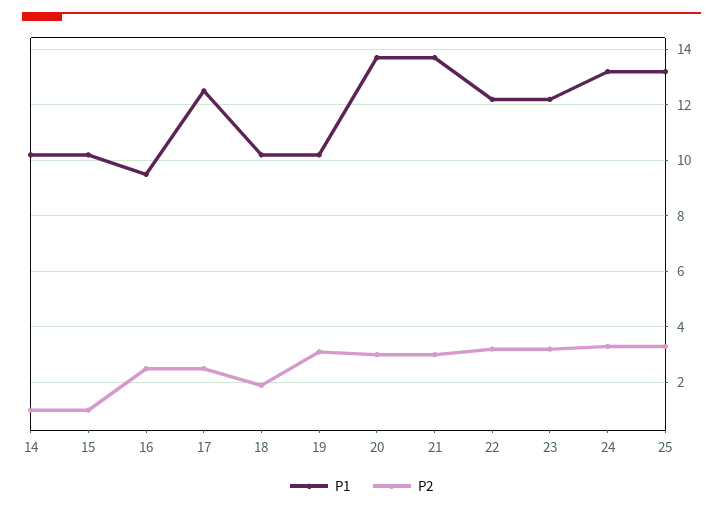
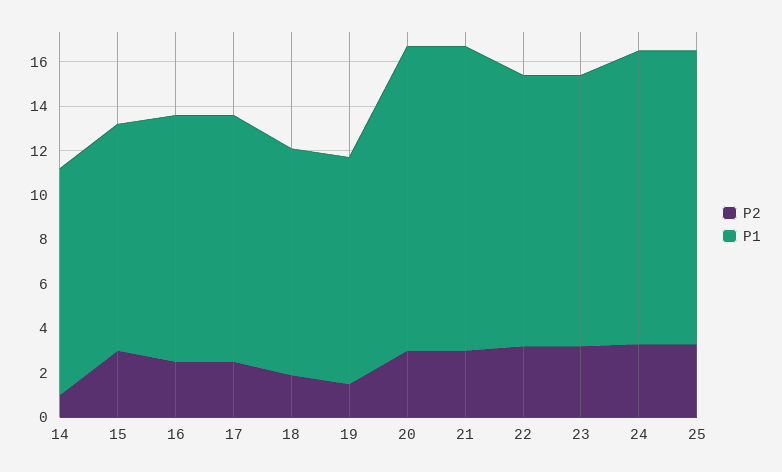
  {
    "P1": {
      "14": 10,
      "15": 10,
-     "16": 9.5,
+     "16": 11,
-     "17": 12.5,
+     "17": 11,
      "18": 10,
      "19": 10,
      "20": 13.5,
      "21": 13.5,
      "22": 12,
      "23": 12,
      "24": 13,
      "25": 13
    },
    "P2": {
      "14": 1,
-     "15": 1,
+     "15": 3,
      "16": 2.5,
      "17": 2.5,
      "18": 2,
-     "19": 3,
+     "19": 1.5,
      "20": 3,
      "21": 3,
      "22": 3,
      "23": 3,
      "24": 3.5,
      "25": 3.5
    }
  }

